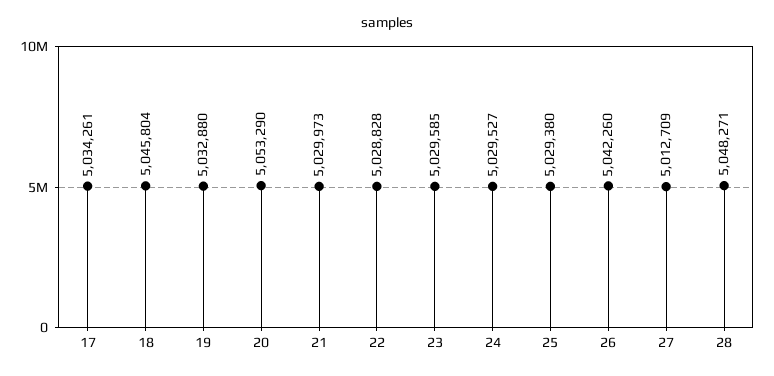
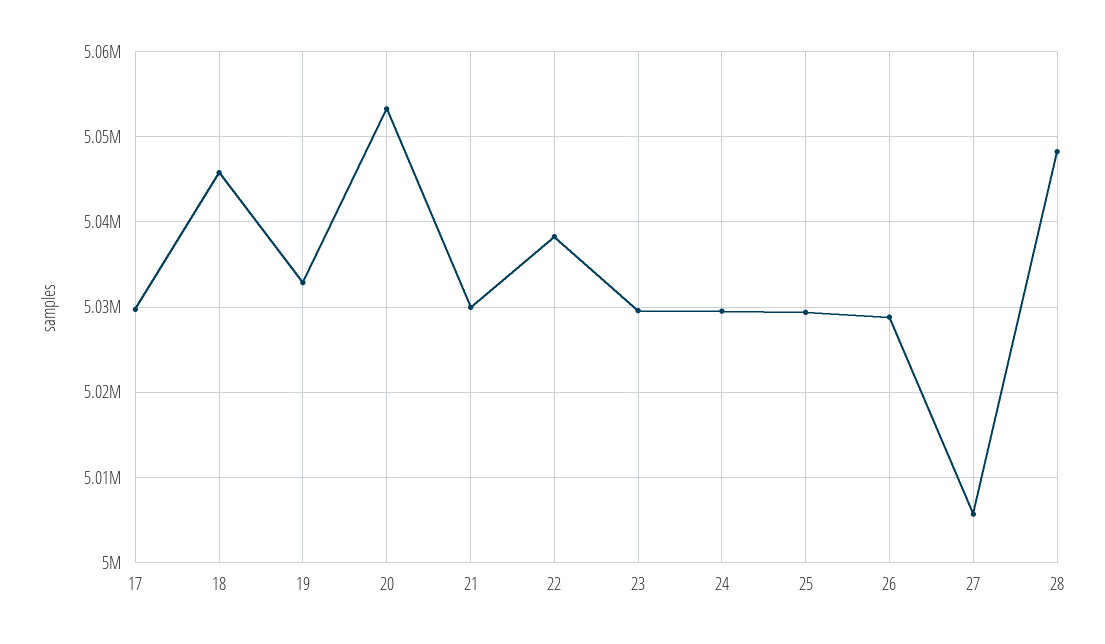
  {
-   "17": 5034261,
+   "17": 5030000,
    "18": 5045804,
    "19": 5032880,
    "20": 5053290,
    "21": 5029973,
-   "22": 5028828,
+   "22": 5038000,
    "23": 5029585,
    "24": 5029527,
    "25": 5029380,
-   "26": 5042260,
+   "26": 5029000,
-   "27": 5012709,
+   "27": 5006000,
    "28": 5048271
  }

